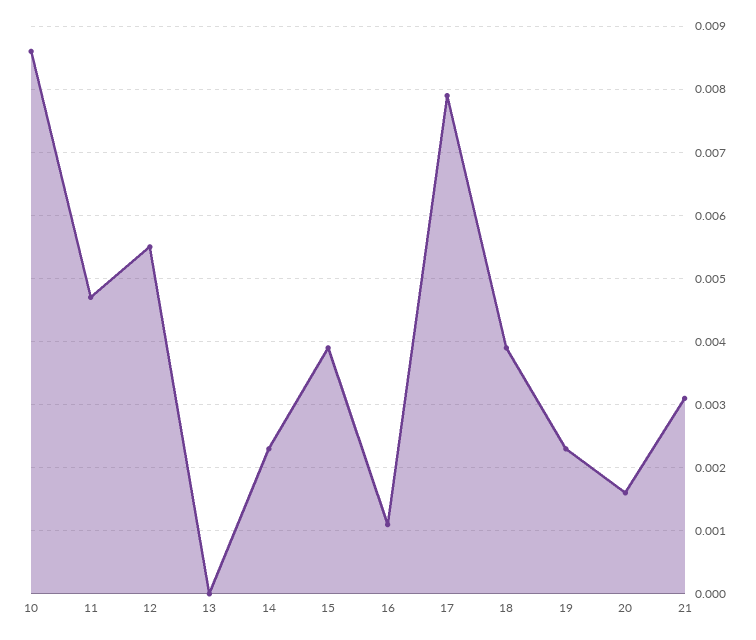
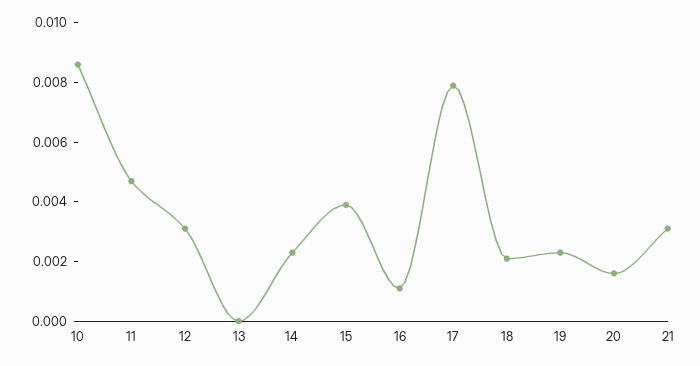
  {
    "10": 0.0086,
    "11": 0.0047,
-   "12": 0.0055,
+   "12": 0.003,
    "13": 0,
    "14": 0.0023,
    "15": 0.0039,
    "16": 0.0011,
    "17": 0.0079,
-   "18": 0.0039,
+   "18": 0.002,
    "19": 0.0023,
    "20": 0.0016,
    "21": 0.0031
  }

